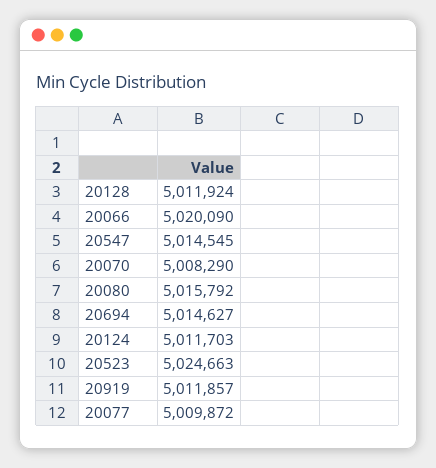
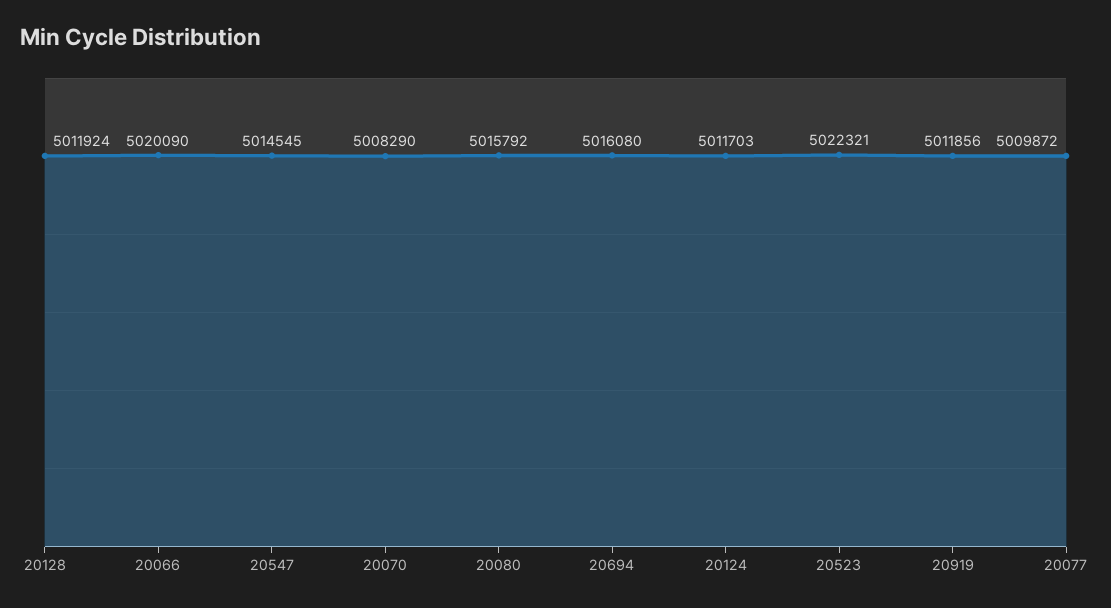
  {
    "20128": 5011924,
    "20066": 5020090,
    "20547": 5014545,
    "20070": 5008290,
    "20080": 5015792,
-   "20694": 5014627,
+   "20694": 5016080,
    "20124": 5011703,
-   "20523": 5024663,
+   "20523": 5022321,
-   "20919": 5011857,
+   "20919": 5011856,
    "20077": 5009872
  }

